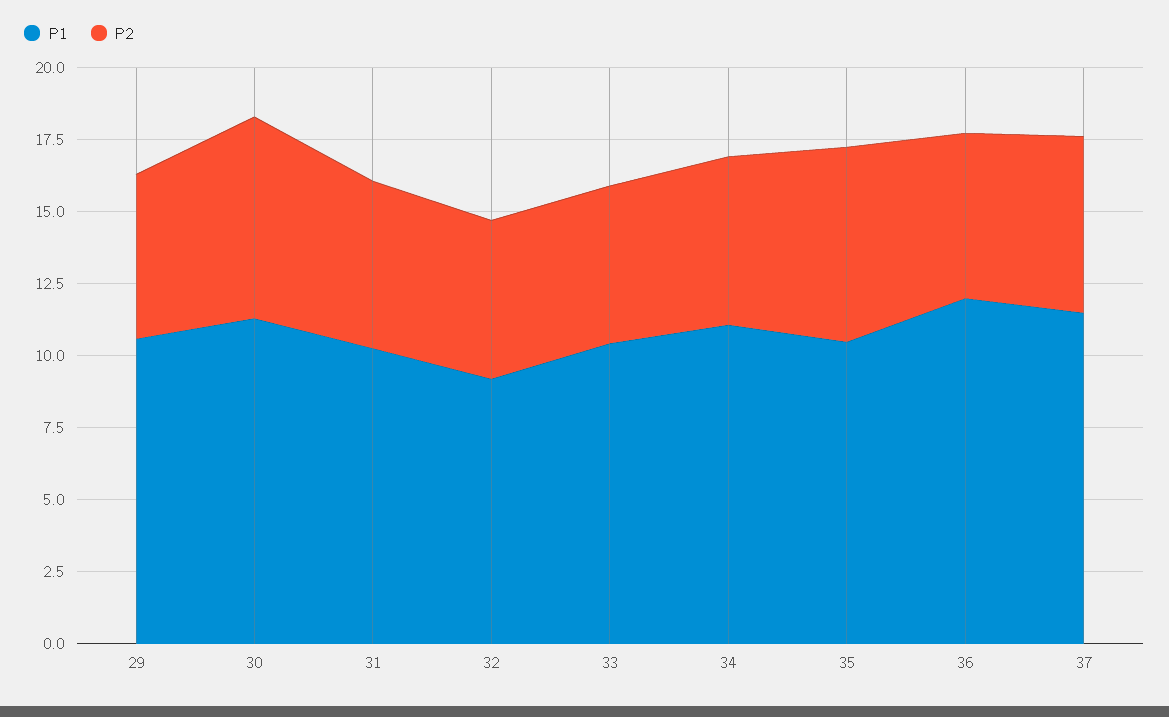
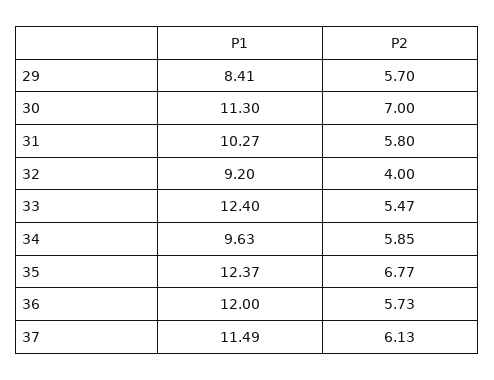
  {
    "P1": {
-     "29": 10.5,
+     "29": 8.41,
      "30": 11.3,
      "31": 10.27,
      "32": 9.2,
-     "33": 10.5,
+     "33": 12.4,
-     "34": 11,
+     "34": 9.63,
-     "35": 10.5,
+     "35": 12.37,
      "36": 12,
      "37": 11.49
    },
    "P2": {
      "29": 5.7,
      "30": 7,
      "31": 5.8,
-     "32": 5.5,
+     "32": 4,
      "33": 5.47,
      "34": 5.85,
      "35": 6.77,
      "36": 5.73,
      "37": 6.13
    }
  }

